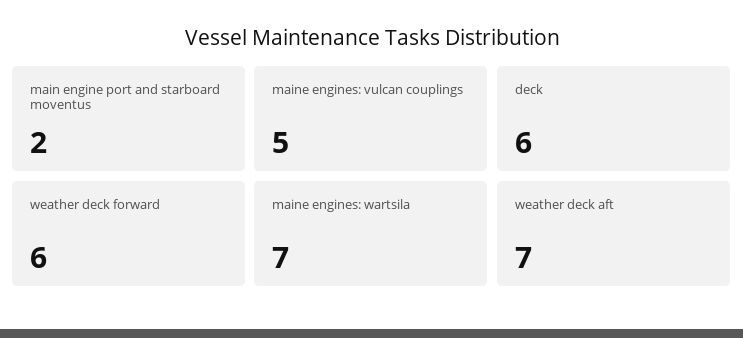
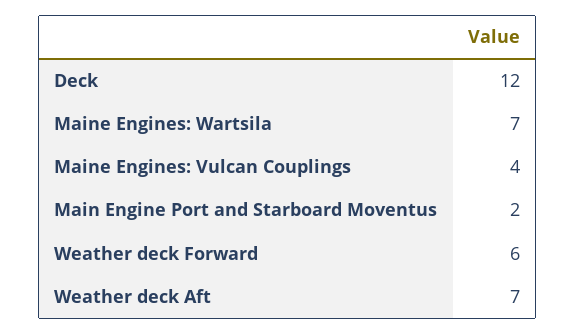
  {
    "main engine port and starboard moventus": 2,
-   "maine engines: vulcan couplings": 5,
+   "maine engines: vulcan couplings": 4,
-   "deck": 6,
+   "deck": 12,
    "weather deck forward": 6,
    "maine engines: wartsila": 7,
    "weather deck aft": 7
  }

